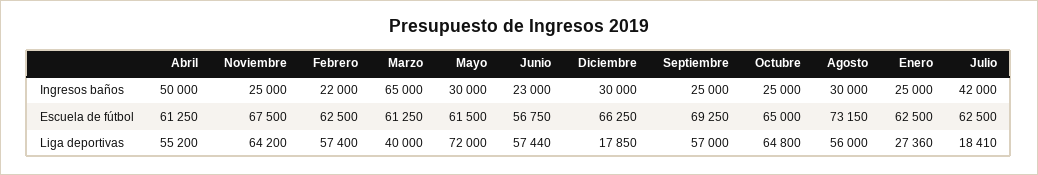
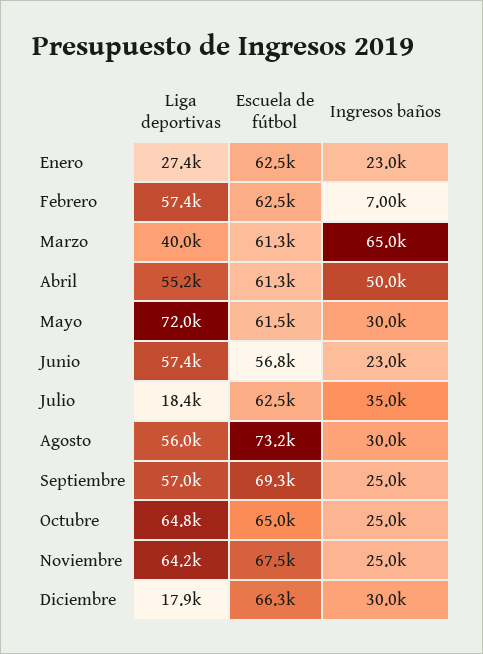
  {
    "Abril": {
      "Ingresos baños": 50000,
      "Escuela de fútbol": 61250,
      "Liga deportivas": 55200
    },
    "Noviembre": {
      "Ingresos baños": 25000,
      "Escuela de fútbol": 67500,
      "Liga deportivas": 64200
    },
    "Febrero": {
-     "Ingresos baños": 22000,
+     "Ingresos baños": 7000,
      "Escuela de fútbol": 62500,
      "Liga deportivas": 57400
    },
    "Marzo": {
      "Ingresos baños": 65000,
      "Escuela de fútbol": 61250,
      "Liga deportivas": 40000
    },
    "Mayo": {
      "Ingresos baños": 30000,
      "Escuela de fútbol": 61500,
      "Liga deportivas": 72000
    },
    "Junio": {
      "Ingresos baños": 23000,
      "Escuela de fútbol": 56750,
      "Liga deportivas": 57440
    },
    "Diciembre": {
      "Ingresos baños": 30000,
      "Escuela de fútbol": 66250,
      "Liga deportivas": 17850
    },
    "Septiembre": {
      "Ingresos baños": 25000,
      "Escuela de fútbol": 69250,
      "Liga deportivas": 57000
    },
    "Octubre": {
      "Ingresos baños": 25000,
      "Escuela de fútbol": 65000,
      "Liga deportivas": 64800
    },
    "Agosto": {
      "Ingresos baños": 30000,
      "Escuela de fútbol": 73150,
      "Liga deportivas": 56000
    },
    "Enero": {
-     "Ingresos baños": 25000,
+     "Ingresos baños": 23000,
      "Escuela de fútbol": 62500,
      "Liga deportivas": 27360
    },
    "Julio": {
-     "Ingresos baños": 42000,
+     "Ingresos baños": 35000,
      "Escuela de fútbol": 62500,
      "Liga deportivas": 18410
    }
  }

